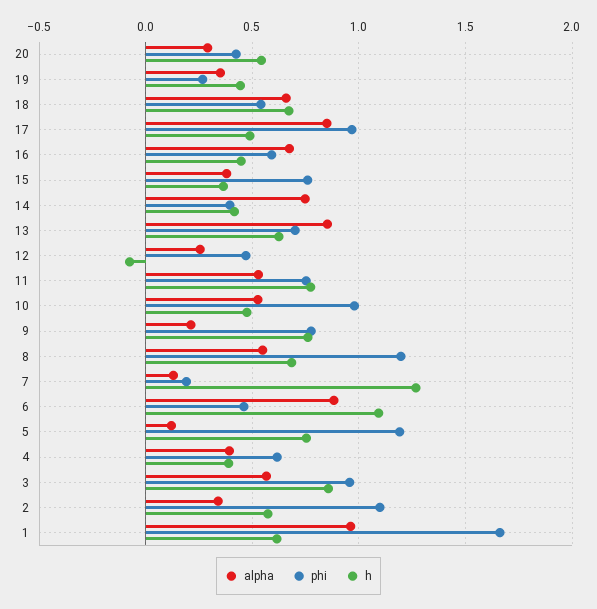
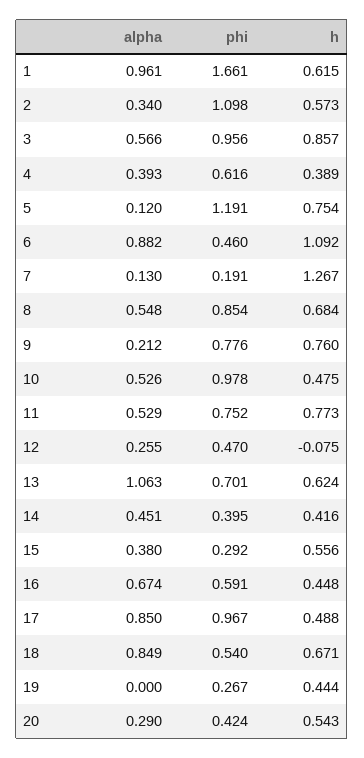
  {
    "alpha": {
      "20": 0.29,
-     "19": 0.35,
+     "19": 0,
-     "18": 0.65,
+     "18": 0.849,
      "17": 0.85,
      "16": 0.674,
      "15": 0.38,
-     "14": 0.75,
+     "14": 0.451,
-     "13": 0.85,
+     "13": 1.063,
      "12": 0.255,
      "11": 0.529,
      "10": 0.526,
      "9": 0.212,
      "8": 0.548,
      "7": 0.13,
      "6": 0.882,
      "5": 0.12,
      "4": 0.393,
      "3": 0.566,
      "2": 0.34,
      "1": 0.961
    },
    "phi": {
      "20": 0.424,
      "19": 0.267,
      "18": 0.54,
      "17": 0.967,
      "16": 0.591,
-     "15": 0.75,
+     "15": 0.292,
      "14": 0.395,
      "13": 0.701,
      "12": 0.47,
      "11": 0.752,
      "10": 0.978,
      "9": 0.776,
-     "8": 1.2,
+     "8": 0.854,
      "7": 0.191,
      "6": 0.46,
      "5": 1.191,
      "4": 0.616,
      "3": 0.956,
      "2": 1.098,
      "1": 1.661
    },
    "h": {
      "20": 0.543,
      "19": 0.444,
      "18": 0.671,
      "17": 0.488,
      "16": 0.448,
-     "15": 0.35,
+     "15": 0.556,
      "14": 0.416,
      "13": 0.624,
      "12": -0.075,
      "11": 0.773,
      "10": 0.475,
      "9": 0.76,
      "8": 0.684,
      "7": 1.267,
      "6": 1.092,
      "5": 0.754,
      "4": 0.389,
      "3": 0.857,
      "2": 0.573,
      "1": 0.615
    }
  }

